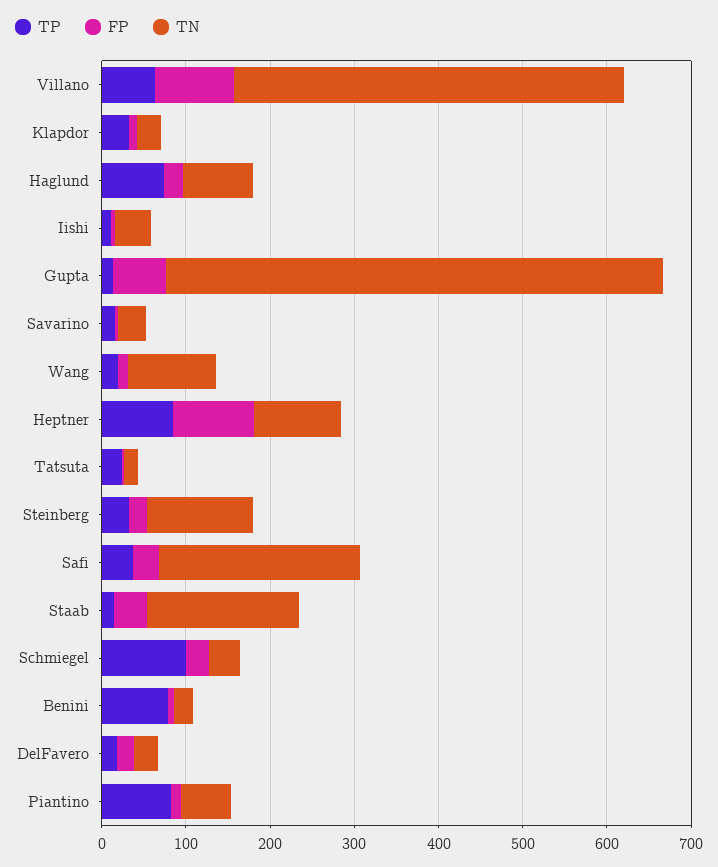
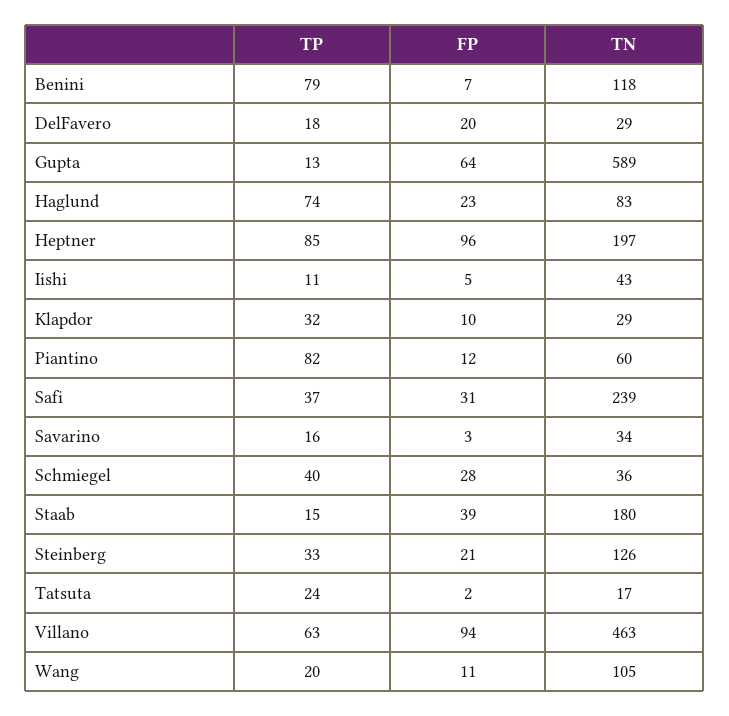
  {
    "TP": {
      "Villano": 63,
      "Klapdor": 32,
      "Haglund": 74,
      "Iishi": 11,
      "Gupta": 13,
      "Savarino": 16,
      "Wang": 20,
      "Heptner": 85,
      "Tatsuta": 24,
      "Steinberg": 33,
      "Safi": 37,
      "Staab": 15,
-     "Schmiegel": 100,
+     "Schmiegel": 40,
      "Benini": 79,
      "DelFavero": 18,
      "Piantino": 82
    },
    "FP": {
      "Villano": 94,
      "Klapdor": 10,
      "Haglund": 23,
      "Iishi": 5,
      "Gupta": 64,
      "Savarino": 3,
      "Wang": 11,
      "Heptner": 96,
      "Tatsuta": 2,
      "Steinberg": 21,
      "Safi": 31,
      "Staab": 39,
      "Schmiegel": 28,
      "Benini": 7,
      "DelFavero": 20,
      "Piantino": 12
    },
    "TN": {
      "Villano": 463,
      "Klapdor": 29,
      "Haglund": 83,
      "Iishi": 43,
      "Gupta": 589,
      "Savarino": 34,
      "Wang": 105,
-     "Heptner": 100,
+     "Heptner": 197,
      "Tatsuta": 17,
      "Steinberg": 126,
      "Safi": 239,
      "Staab": 180,
      "Schmiegel": 36,
-     "Benini": 20,
+     "Benini": 118,
      "DelFavero": 29,
      "Piantino": 60
    }
  }

